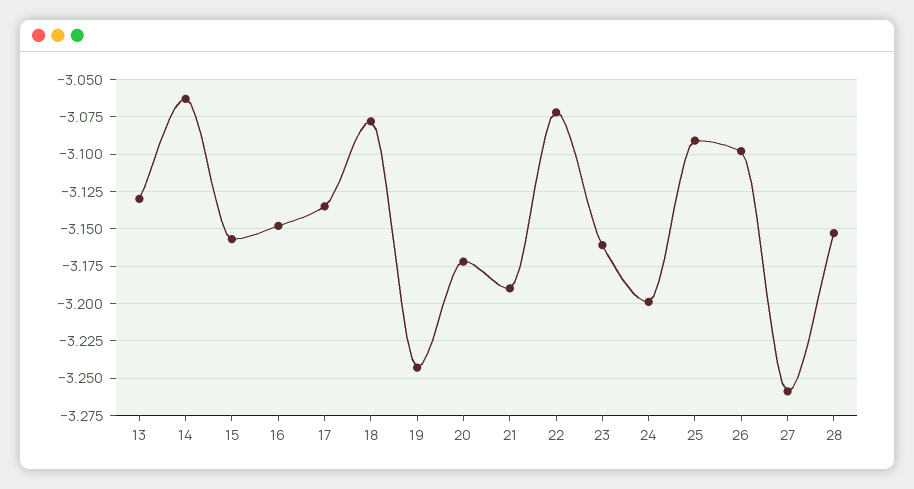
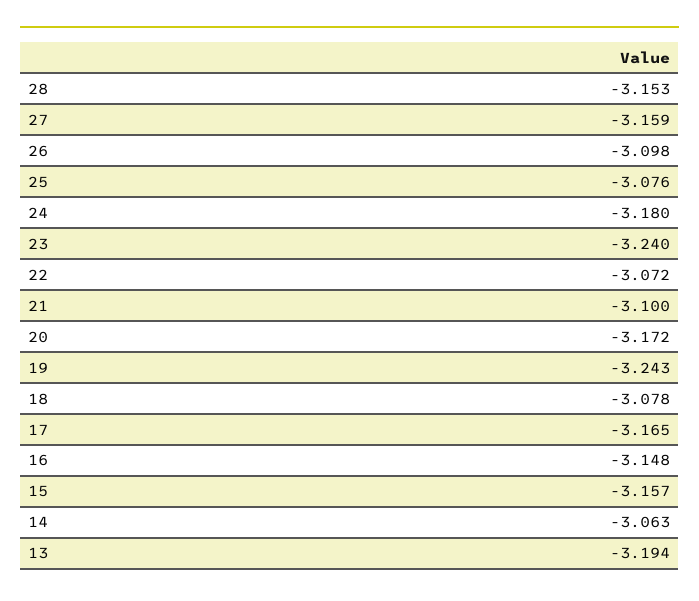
  {
-   "13": -3.13,
+   "13": -3.194,
    "14": -3.063,
    "15": -3.157,
    "16": -3.148,
-   "17": -3.135,
+   "17": -3.165,
    "18": -3.078,
    "19": -3.243,
    "20": -3.172,
-   "21": -3.19,
+   "21": -3.1,
    "22": -3.072,
-   "23": -3.16,
+   "23": -3.24,
-   "24": -3.2,
+   "24": -3.18,
-   "25": -3.09,
+   "25": -3.076,
    "26": -3.098,
-   "27": -3.26,
+   "27": -3.159,
    "28": -3.153
  }

